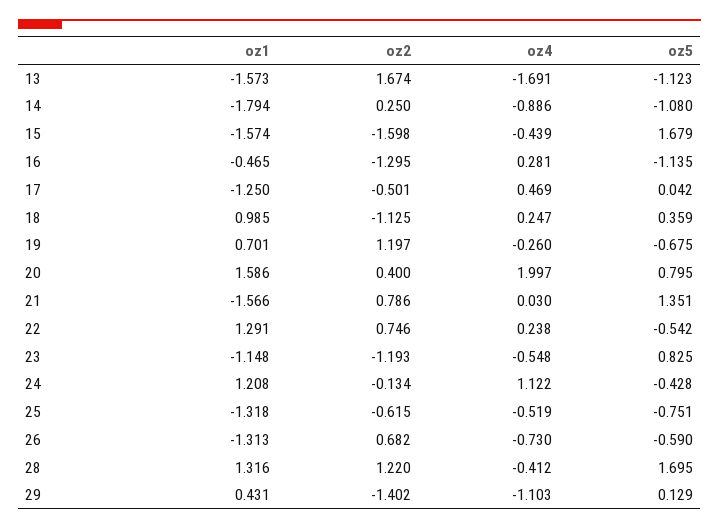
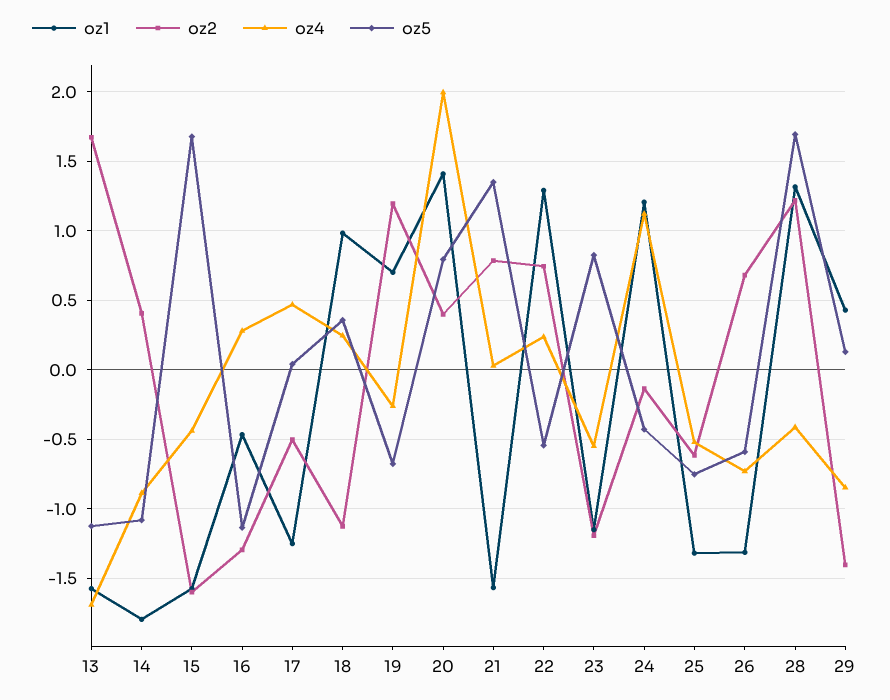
  {
    "oz1": {
      "13": -1.573,
      "14": -1.794,
      "15": -1.574,
      "16": -0.465,
      "17": -1.25,
      "18": 0.985,
      "19": 0.701,
-     "20": 1.586,
+     "20": 1.4,
      "21": -1.566,
      "22": 1.291,
      "23": -1.148,
      "24": 1.208,
      "25": -1.318,
      "26": -1.313,
      "28": 1.316,
      "29": 0.431
    },
    "oz2": {
      "13": 1.674,
-     "14": 0.25,
+     "14": 0.4,
      "15": -1.598,
      "16": -1.295,
      "17": -0.501,
      "18": -1.125,
      "19": 1.197,
      "20": 0.4,
      "21": 0.786,
      "22": 0.746,
      "23": -1.193,
      "24": -0.134,
      "25": -0.615,
      "26": 0.682,
      "28": 1.22,
      "29": -1.402
    },
    "oz4": {
      "13": -1.691,
      "14": -0.886,
      "15": -0.439,
      "16": 0.281,
      "17": 0.469,
      "18": 0.247,
      "19": -0.26,
      "20": 1.997,
      "21": 0.03,
      "22": 0.238,
      "23": -0.548,
      "24": 1.122,
      "25": -0.519,
      "26": -0.73,
      "28": -0.412,
-     "29": -1.103
+     "29": -0.85
    },
    "oz5": {
      "13": -1.123,
      "14": -1.08,
      "15": 1.679,
      "16": -1.135,
      "17": 0.042,
      "18": 0.359,
      "19": -0.675,
      "20": 0.795,
      "21": 1.351,
      "22": -0.542,
      "23": 0.825,
      "24": -0.428,
      "25": -0.751,
      "26": -0.59,
      "28": 1.695,
      "29": 0.129
    }
  }

